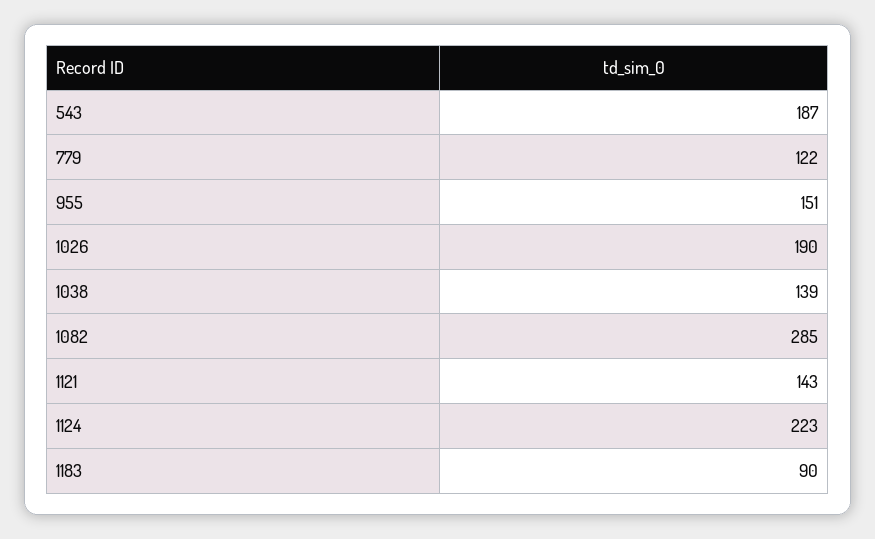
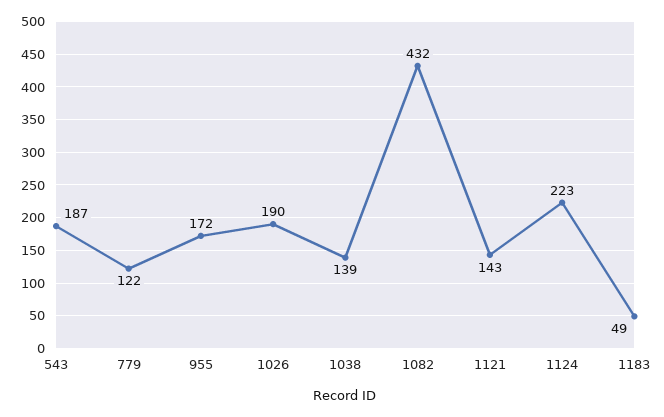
  {
    "543": 187,
    "779": 122,
-   "955": 151,
+   "955": 172,
    "1026": 190,
    "1038": 139,
-   "1082": 285,
+   "1082": 432,
    "1121": 143,
    "1124": 223,
-   "1183": 90
+   "1183": 49
  }

